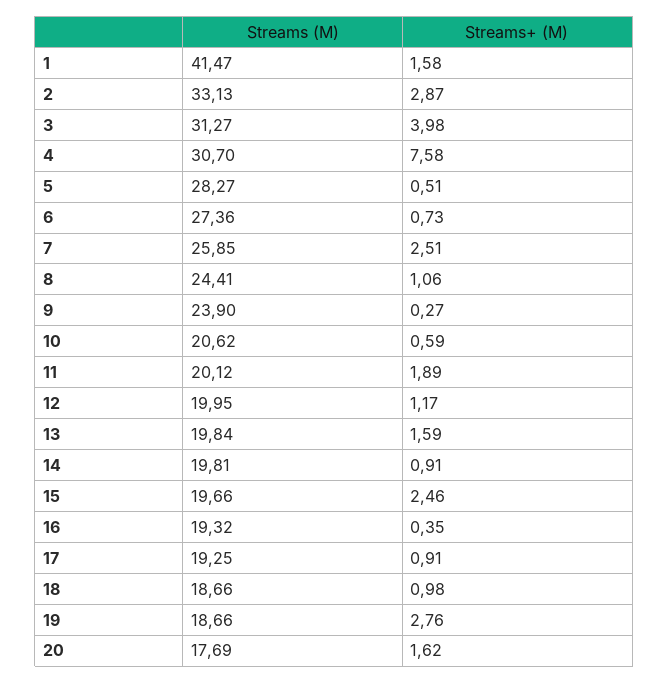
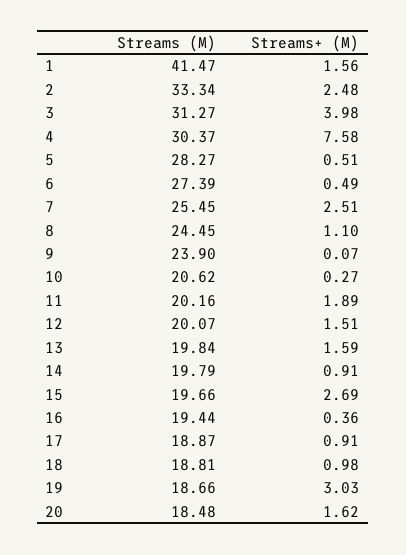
  {
    "Streams (M)": {
      "1": 41.47,
-     "2": 33.13,
+     "2": 33.34,
      "3": 31.27,
-     "4": 30.7,
+     "4": 30.37,
      "5": 28.27,
-     "6": 27.36,
+     "6": 27.39,
-     "7": 25.85,
+     "7": 25.45,
-     "8": 24.41,
+     "8": 24.45,
      "9": 23.9,
      "10": 20.62,
-     "11": 20.12,
+     "11": 20.16,
-     "12": 19.95,
+     "12": 20.07,
      "13": 19.84,
-     "14": 19.81,
+     "14": 19.79,
      "15": 19.66,
-     "16": 19.32,
+     "16": 19.44,
-     "17": 19.25,
+     "17": 18.87,
-     "18": 18.66,
+     "18": 18.81,
      "19": 18.66,
-     "20": 17.69
+     "20": 18.48
    },
    "Streams+ (M)": {
-     "1": 1.58,
+     "1": 1.56,
-     "2": 2.87,
+     "2": 2.48,
      "3": 3.98,
      "4": 7.58,
      "5": 0.51,
-     "6": 0.73,
+     "6": 0.49,
      "7": 2.51,
-     "8": 1.06,
+     "8": 1.1,
-     "9": 0.27,
+     "9": 0.07,
-     "10": 0.59,
+     "10": 0.27,
      "11": 1.89,
-     "12": 1.17,
+     "12": 1.51,
      "13": 1.59,
      "14": 0.91,
-     "15": 2.46,
+     "15": 2.69,
-     "16": 0.35,
+     "16": 0.36,
      "17": 0.91,
      "18": 0.98,
-     "19": 2.76,
+     "19": 3.03,
      "20": 1.62
    }
  }

